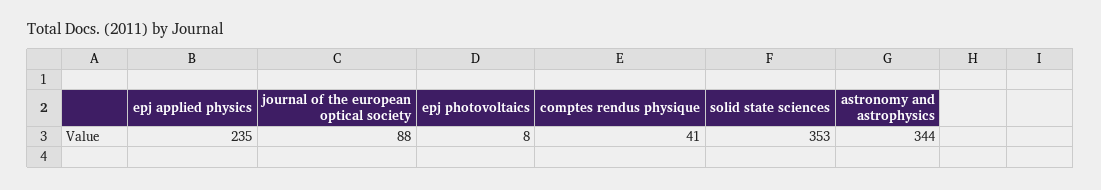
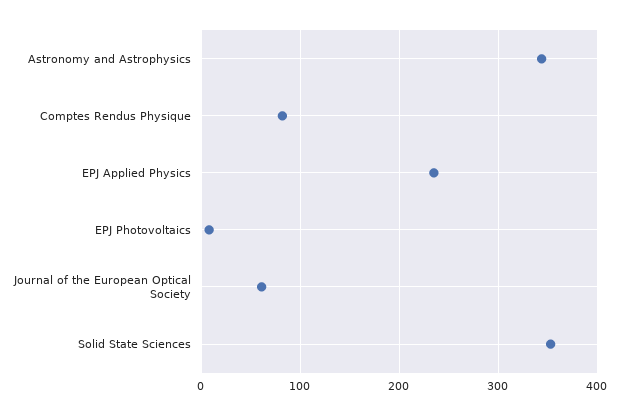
  {
    "epj applied physics": 235,
-   "journal of the european optical society": 88,
+   "journal of the european optical society": 60,
    "epj photovoltaics": 8,
-   "comptes rendus physique": 41,
+   "comptes rendus physique": 80,
    "solid state sciences": 353,
    "astronomy and astrophysics": 344
  }

